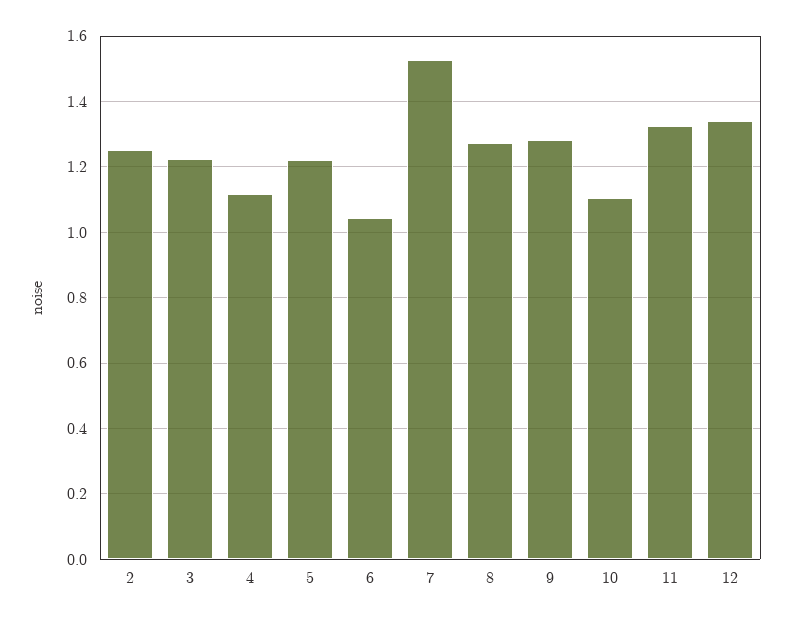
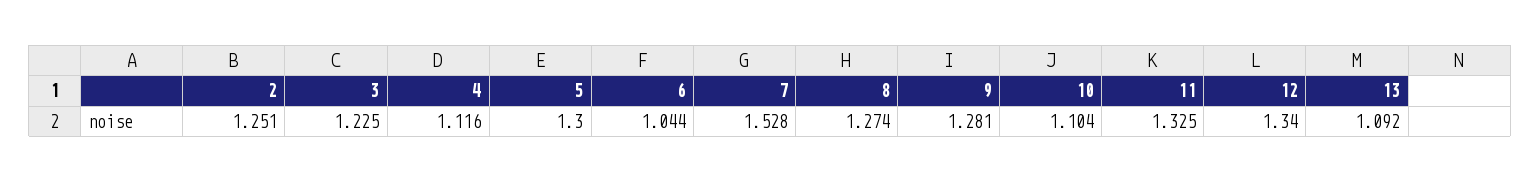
  {
    "2": 1.251,
    "3": 1.225,
    "4": 1.116,
-   "5": 1.22,
+   "5": 1.3,
    "6": 1.044,
    "7": 1.528,
    "8": 1.274,
    "9": 1.281,
    "10": 1.104,
    "11": 1.325,
-   "12": 1.34
+   "12": 1.34,
+   "13": 1.092
  }

